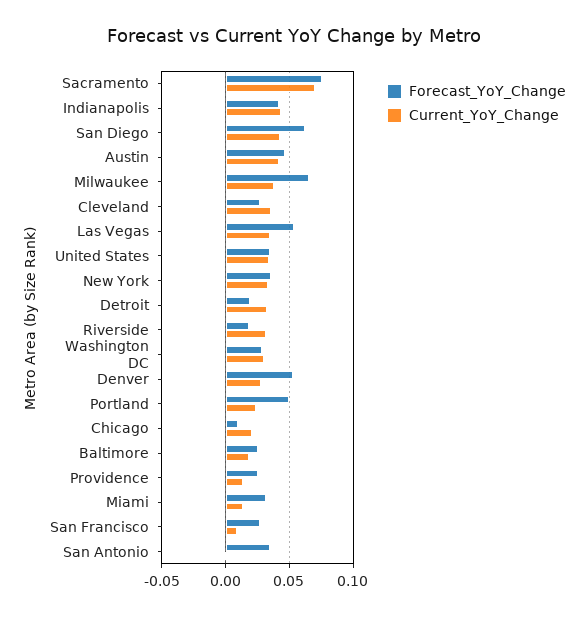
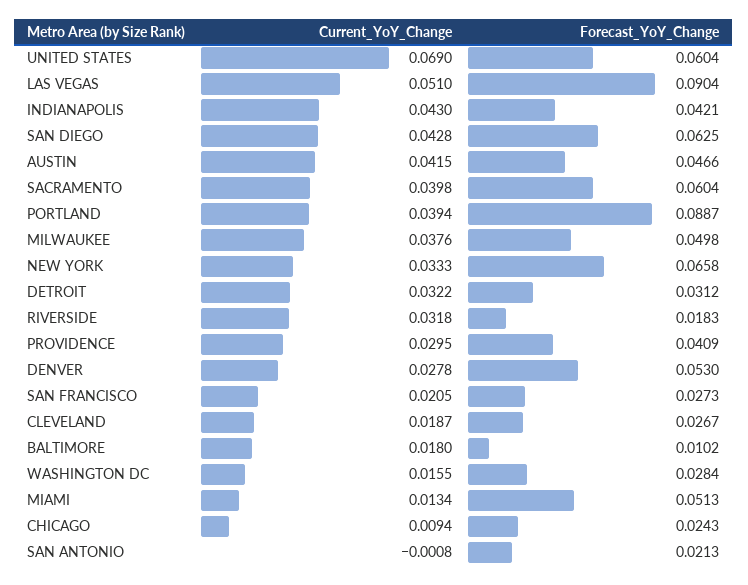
  {
    "Forecast_YoY_Change": {
-     "Sacramento": 0.075,
+     "Sacramento": 0.0604,
      "Indianapolis": 0.0421,
      "San Diego": 0.0625,
      "Austin": 0.0466,
-     "Milwaukee": 0.065,
+     "Milwaukee": 0.0498,
      "Cleveland": 0.0267,
-     "Las Vegas": 0.055,
+     "Las Vegas": 0.0904,
-     "United States": 0.035,
+     "United States": 0.0604,
-     "New York": 0.035,
+     "New York": 0.0658,
-     "Detroit": 0.02,
+     "Detroit": 0.0312,
      "Riverside": 0.0183,
      "Washington DC": 0.0284,
      "Denver": 0.053,
-     "Portland": 0.05,
+     "Portland": 0.0887,
-     "Chicago": 0.01,
+     "Chicago": 0.0243,
-     "Baltimore": 0.025,
+     "Baltimore": 0.0102,
-     "Providence": 0.025,
+     "Providence": 0.0409,
-     "Miami": 0.03,
+     "Miami": 0.0513,
      "San Francisco": 0.0273,
-     "San Antonio": 0.035
+     "San Antonio": 0.0213
    },
    "Current_YoY_Change": {
-     "Sacramento": 0.07,
+     "Sacramento": 0.0398,
      "Indianapolis": 0.043,
      "San Diego": 0.0428,
      "Austin": 0.0415,
      "Milwaukee": 0.0376,
-     "Cleveland": 0.035,
+     "Cleveland": 0.0187,
-     "Las Vegas": 0.035,
+     "Las Vegas": 0.051,
-     "United States": 0.035,
+     "United States": 0.069,
      "New York": 0.0333,
      "Detroit": 0.0322,
      "Riverside": 0.0318,
-     "Washington DC": 0.03,
+     "Washington DC": 0.0155,
      "Denver": 0.0278,
-     "Portland": 0.025,
+     "Portland": 0.0394,
-     "Chicago": 0.02,
+     "Chicago": 0.0094,
      "Baltimore": 0.018,
-     "Providence": 0.015,
+     "Providence": 0.0295,
      "Miami": 0.0134,
-     "San Francisco": 0.01,
+     "San Francisco": 0.0205,
      "San Antonio": -0.0008
    }
  }

